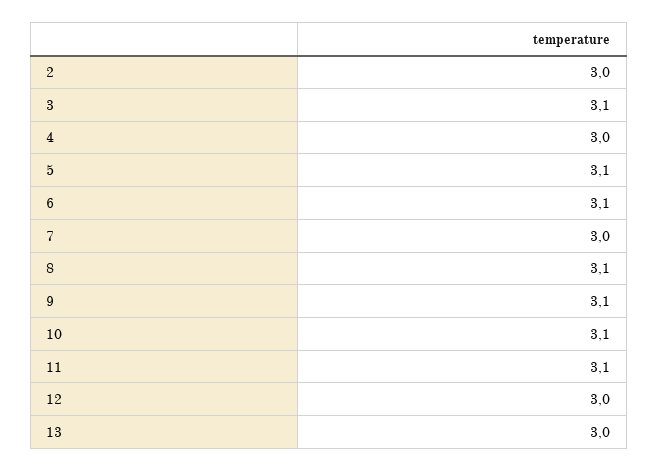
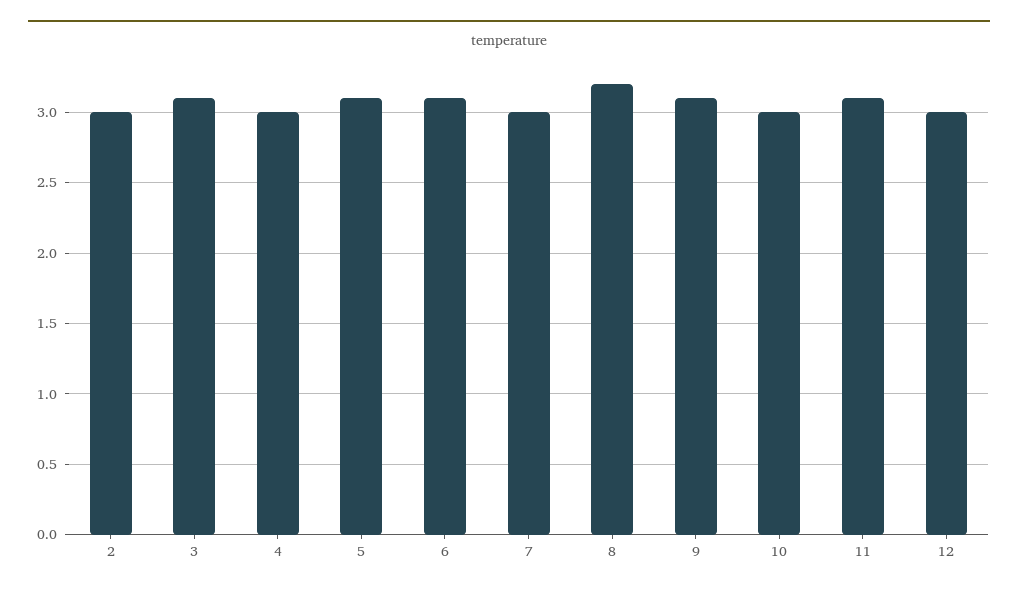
  {
    "2": 3,
    "3": 3.1,
    "4": 3,
    "5": 3.1,
    "6": 3.1,
    "7": 3,
-   "8": 3.1,
+   "8": 3.2,
    "9": 3.1,
-   "10": 3.1,
+   "10": 3,
    "11": 3.1,
-   "12": 3,
+   "12": 3
-   "13": 3
  }

